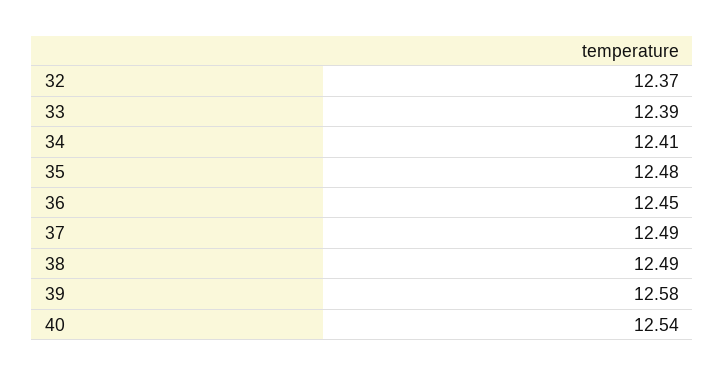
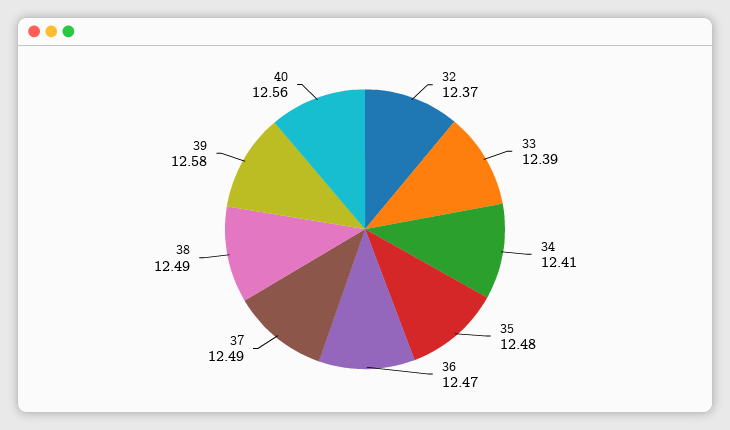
  {
    "32": 12.37,
    "33": 12.39,
    "34": 12.41,
    "35": 12.48,
-   "36": 12.45,
+   "36": 12.47,
    "37": 12.49,
    "38": 12.49,
    "39": 12.58,
-   "40": 12.54
+   "40": 12.56
  }

